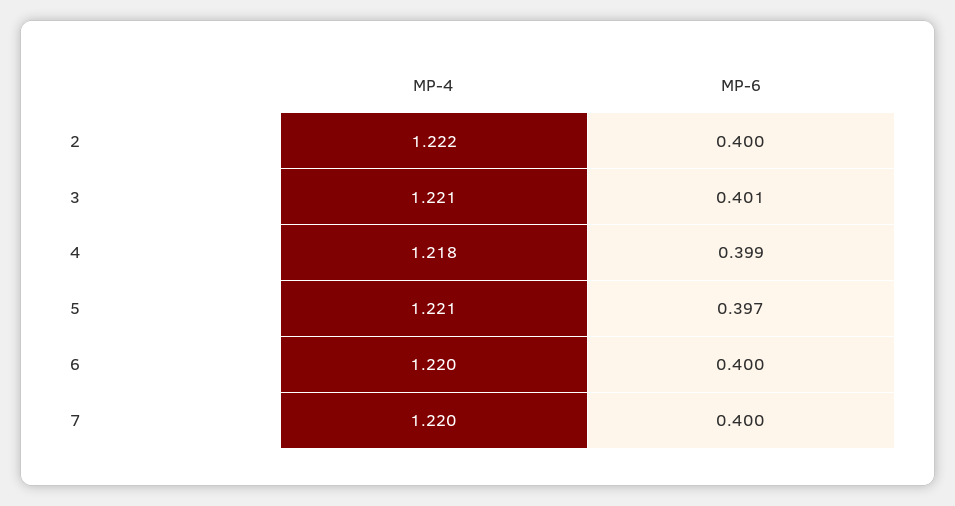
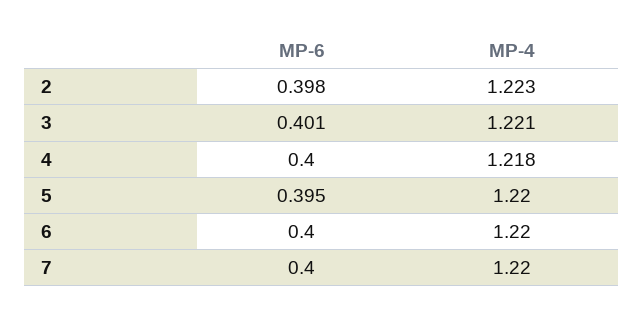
  {
    "MP-4": {
-     "2": 1.222,
+     "2": 1.223,
      "3": 1.221,
      "4": 1.218,
-     "5": 1.221,
+     "5": 1.22,
      "6": 1.22,
      "7": 1.22
    },
    "MP-6": {
-     "2": 0.4,
+     "2": 0.398,
      "3": 0.401,
-     "4": 0.399,
+     "4": 0.4,
-     "5": 0.397,
+     "5": 0.395,
      "6": 0.4,
      "7": 0.4
    }
  }

